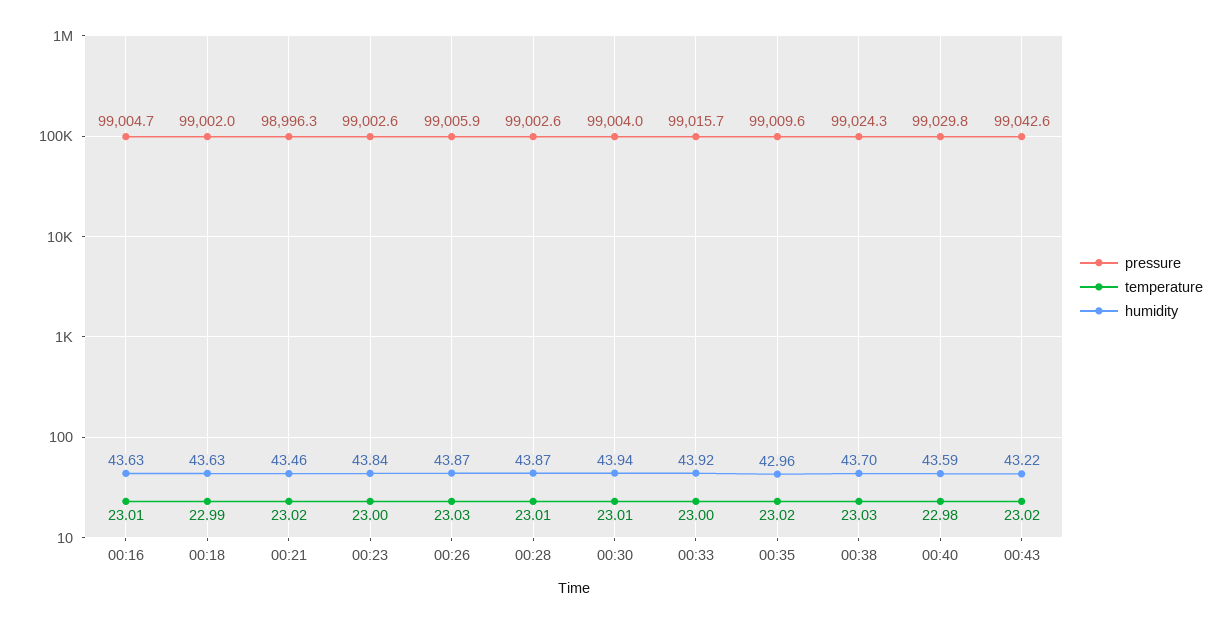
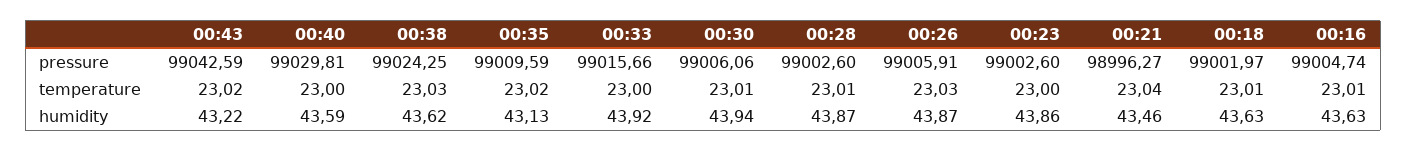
  {
    "pressure": {
      "00:16": 99004.74,
      "00:18": 99001.97,
      "00:21": 98996.27,
      "00:23": 99002.6,
      "00:26": 99005.91,
      "00:28": 99002.6,
-     "00:30": 99004,
+     "00:30": 99006.06,
      "00:33": 99015.66,
      "00:35": 99009.59,
      "00:38": 99024.25,
      "00:40": 99029.81,
      "00:43": 99042.59
    },
    "temperature": {
      "00:16": 23.01,
-     "00:18": 22.99,
+     "00:18": 23.01,
-     "00:21": 23.02,
+     "00:21": 23.04,
      "00:23": 23,
      "00:26": 23.03,
      "00:28": 23.01,
      "00:30": 23.01,
      "00:33": 23,
      "00:35": 23.02,
      "00:38": 23.03,
-     "00:40": 22.98,
+     "00:40": 23,
      "00:43": 23.02
    },
    "humidity": {
      "00:16": 43.63,
      "00:18": 43.63,
      "00:21": 43.46,
-     "00:23": 43.84,
+     "00:23": 43.86,
      "00:26": 43.87,
      "00:28": 43.87,
      "00:30": 43.94,
      "00:33": 43.92,
-     "00:35": 42.96,
+     "00:35": 43.13,
-     "00:38": 43.7,
+     "00:38": 43.62,
      "00:40": 43.59,
      "00:43": 43.22
    }
  }

